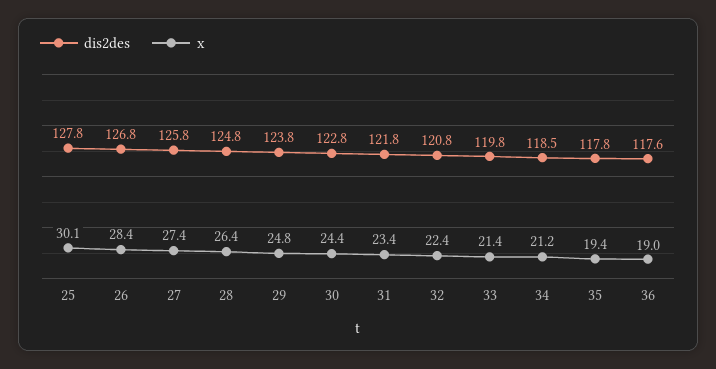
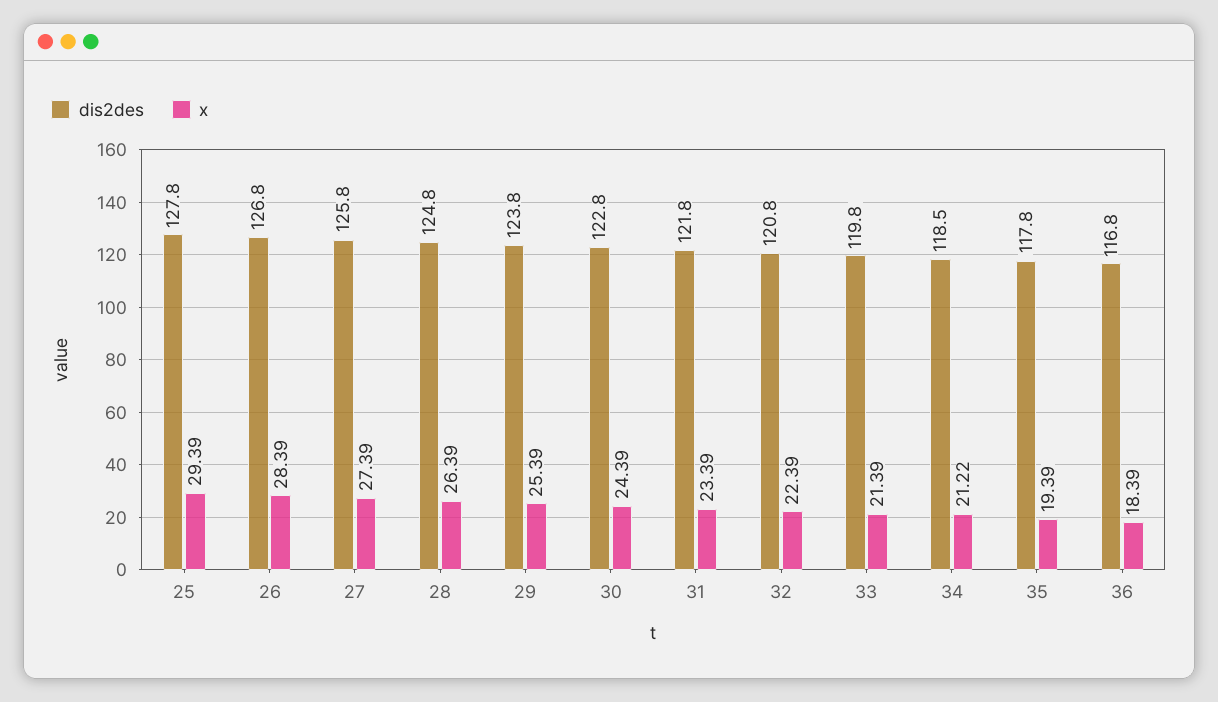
  {
    "dis2des": {
      "25": 127.8,
      "26": 126.8,
      "27": 125.8,
      "28": 124.8,
      "29": 123.8,
      "30": 122.8,
      "31": 121.8,
      "32": 120.8,
      "33": 119.8,
      "34": 118.5,
      "35": 117.8,
-     "36": 117.6
+     "36": 116.8
    },
    "x": {
-     "25": 30.1,
+     "25": 29.39,
      "26": 28.39,
      "27": 27.39,
      "28": 26.39,
-     "29": 24.8,
+     "29": 25.39,
      "30": 24.39,
      "31": 23.39,
      "32": 22.39,
      "33": 21.39,
      "34": 21.22,
      "35": 19.39,
-     "36": 19
+     "36": 18.39
    }
  }

